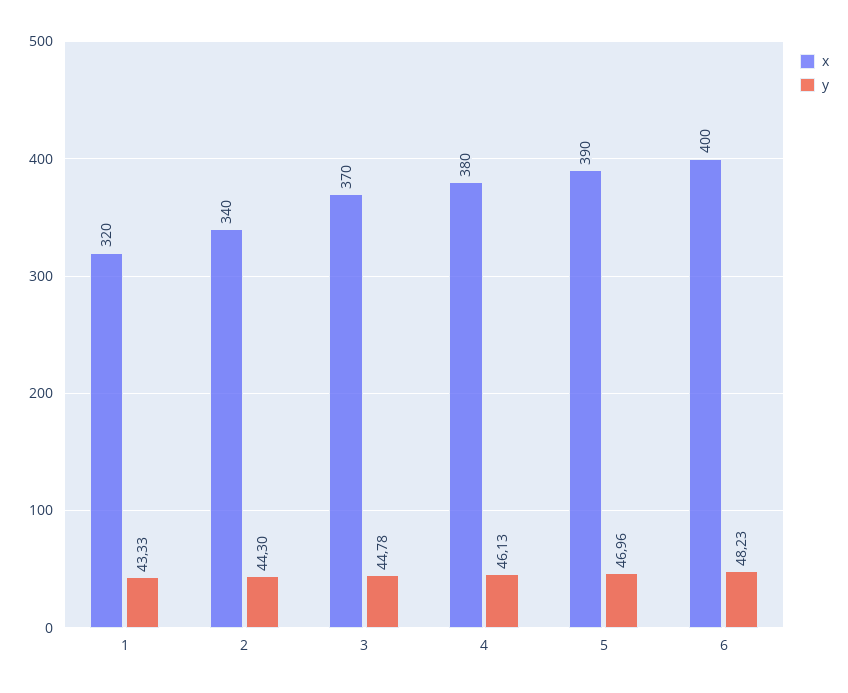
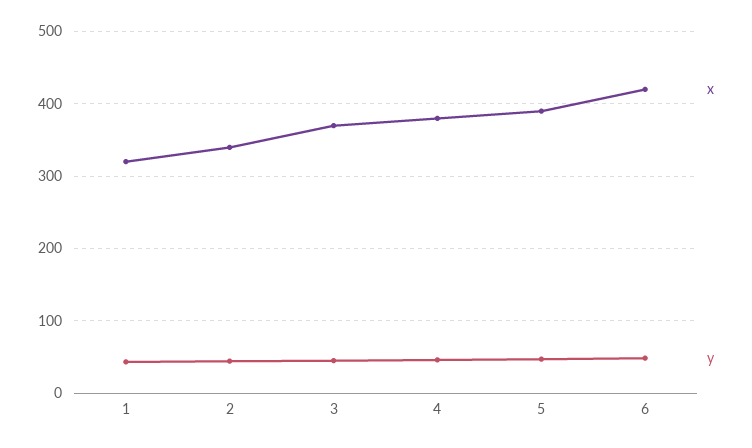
  {
    "x": {
      "1": 320,
      "2": 340,
      "3": 370,
      "4": 380,
      "5": 390,
-     "6": 400
+     "6": 420
    },
    "y": {
      "1": 43.33,
      "2": 44.3,
      "3": 44.78,
      "4": 46.13,
      "5": 46.96,
      "6": 48.23
    }
  }

